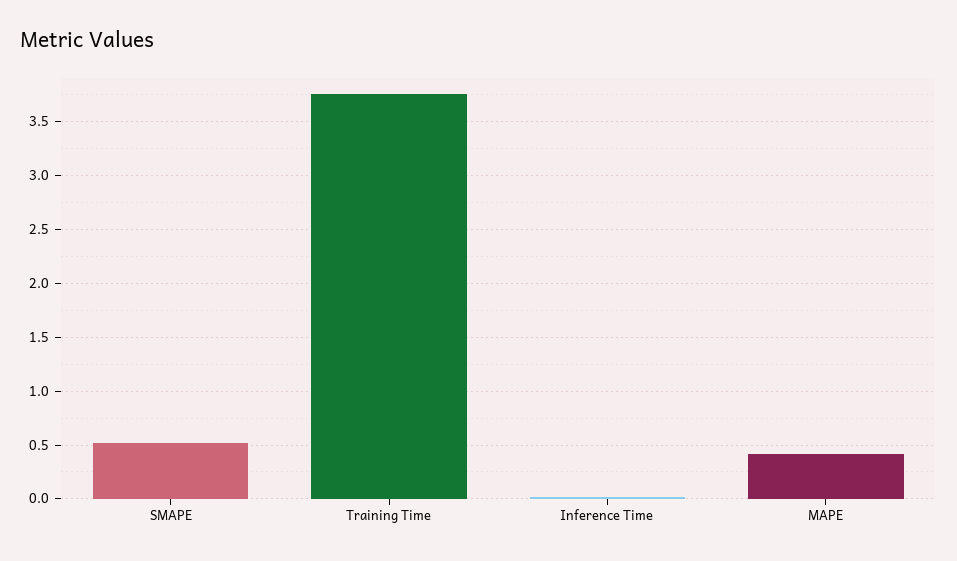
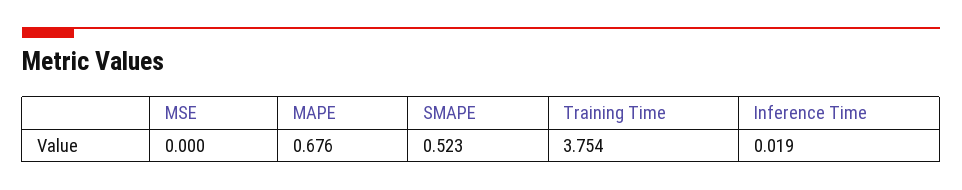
  {
    "SMAPE": 0.523,
    "Training Time": 3.754,
    "Inference Time": 0.019,
-   "MAPE": 0.4
+   "MAPE": 0.676,
+   "MSE": 0
  }

